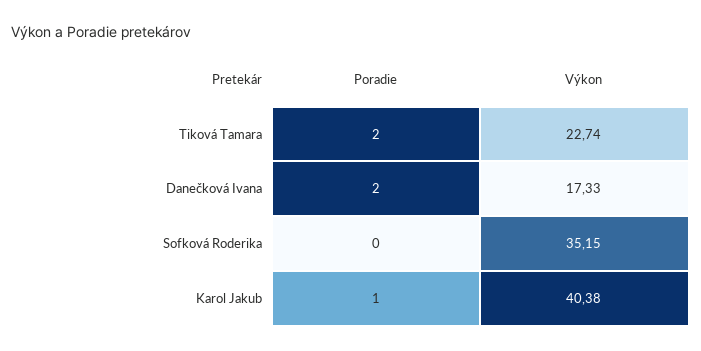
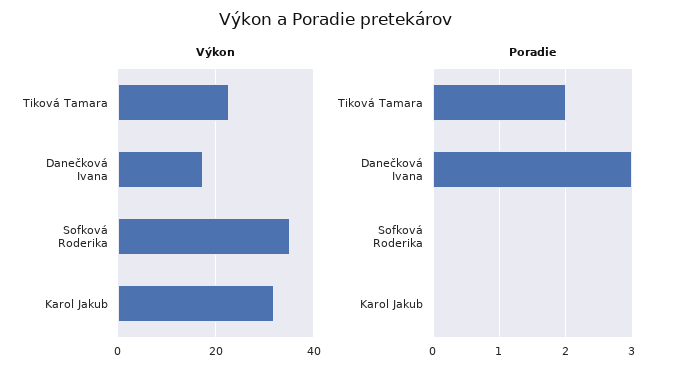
  {
    "Poradie": {
      "Tiková Tamara": 2,
-     "Danečková Ivana": 2,
+     "Danečková Ivana": 3,
      "Sofková Roderika": 0,
-     "Karol Jakub": 1
+     "Karol Jakub": 0
    },
    "Výkon": {
      "Tiková Tamara": 22.74,
      "Danečková Ivana": 17.33,
      "Sofková Roderika": 35.15,
-     "Karol Jakub": 40.38
+     "Karol Jakub": 32
    }
  }

